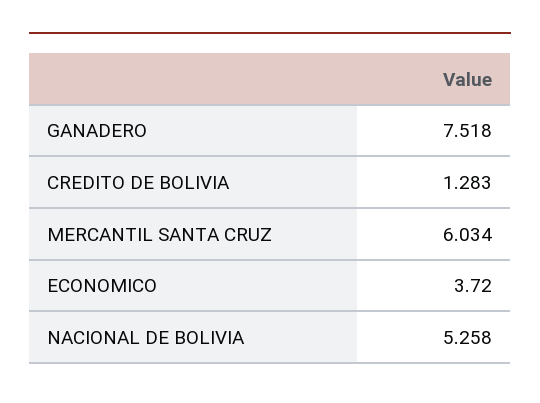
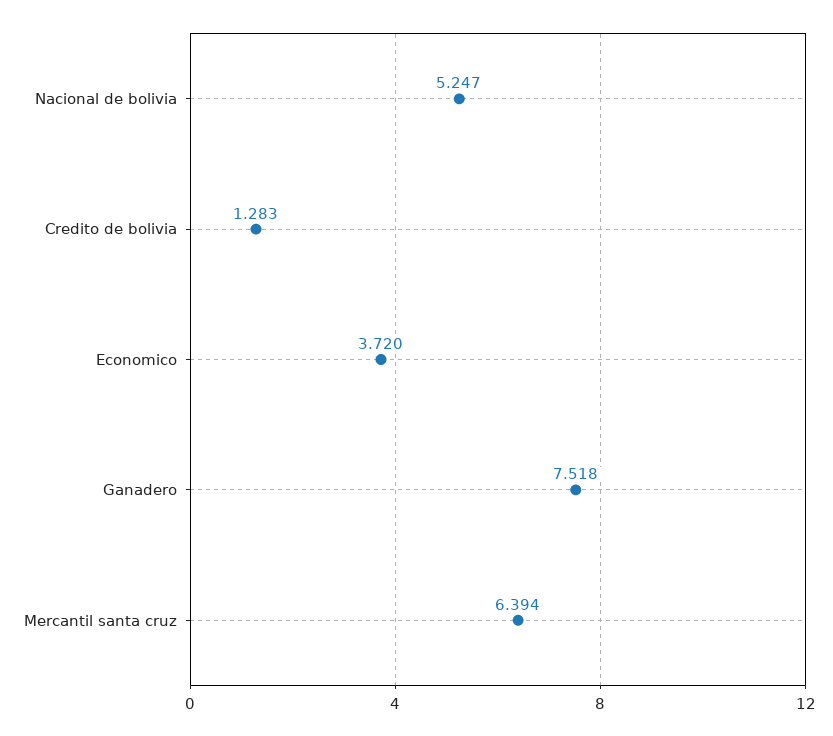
  {
    "GANADERO": 7.518,
    "CREDITO DE BOLIVIA": 1.283,
-   "MERCANTIL SANTA CRUZ": 6.034,
+   "MERCANTIL SANTA CRUZ": 6.394,
    "ECONOMICO": 3.72,
-   "NACIONAL DE BOLIVIA": 5.258
+   "NACIONAL DE BOLIVIA": 5.247
  }

